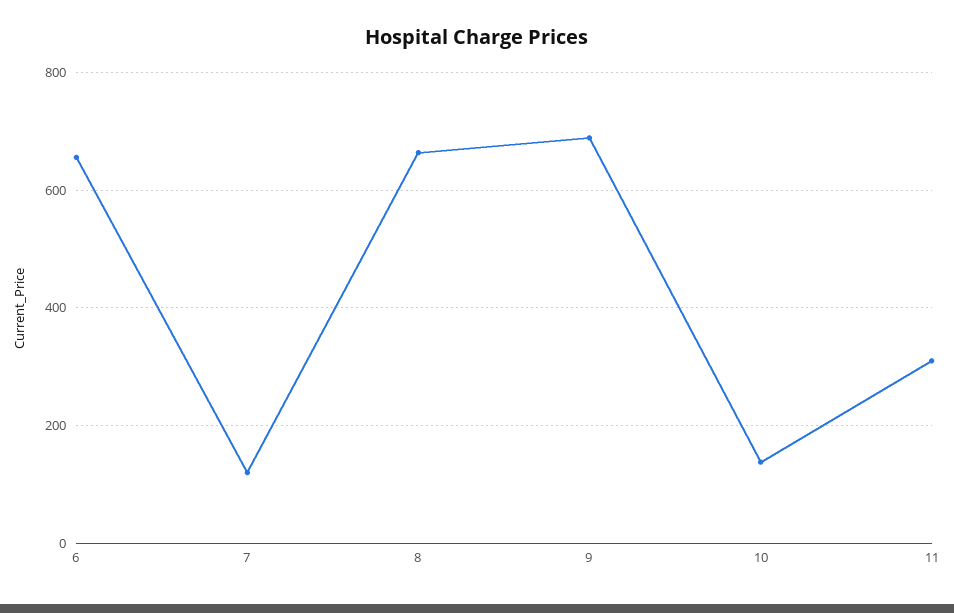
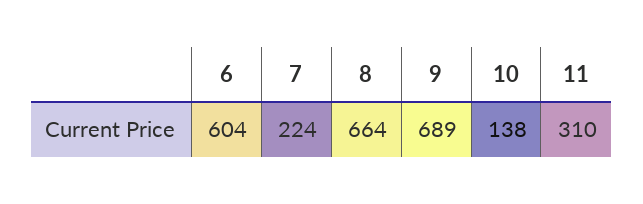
  {
-   "6": 660,
+   "6": 604,
-   "7": 120,
+   "7": 224,
    "8": 664,
    "9": 689,
    "10": 138,
    "11": 310
  }

